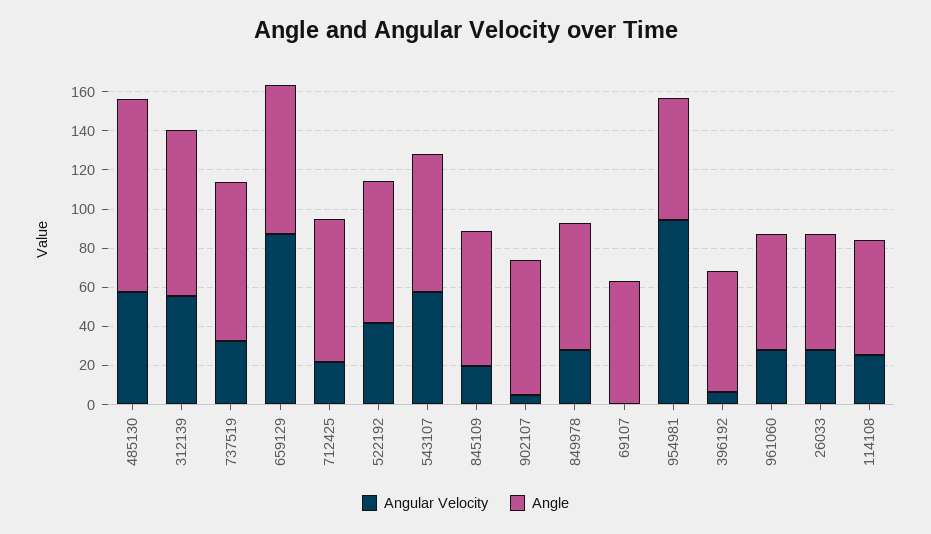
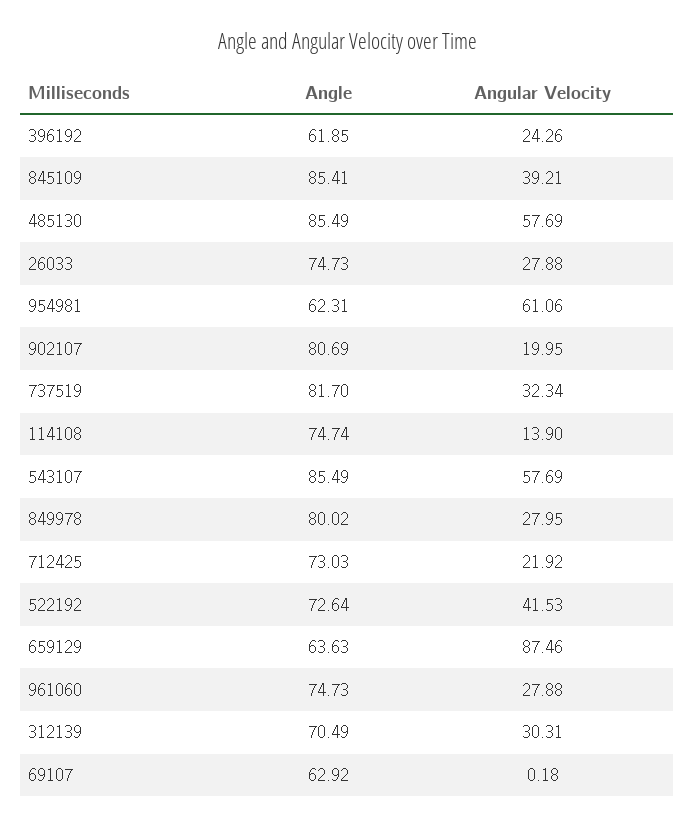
  {
    "Angular Velocity": {
      "485130": 57.69,
-     "312139": 55,
+     "312139": 30.31,
      "737519": 32.34,
      "659129": 87.46,
      "712425": 21.92,
      "522192": 41.53,
      "543107": 57.69,
-     "845109": 20,
+     "845109": 39.21,
-     "902107": 5,
+     "902107": 19.95,
      "849978": 27.95,
      "69107": 0.18,
-     "954981": 95,
+     "954981": 61.06,
-     "396192": 5,
+     "396192": 24.26,
      "961060": 27.88,
      "26033": 27.88,
-     "114108": 25
+     "114108": 13.9
    },
    "Angle": {
-     "485130": 100,
+     "485130": 85.49,
-     "312139": 85,
+     "312139": 70.49,
      "737519": 81.7,
-     "659129": 75,
+     "659129": 63.63,
      "712425": 73.03,
      "522192": 72.64,
-     "543107": 70,
+     "543107": 85.49,
-     "845109": 70,
+     "845109": 85.41,
-     "902107": 70,
+     "902107": 80.69,
-     "849978": 65,
+     "849978": 80.02,
      "69107": 62.92,
      "954981": 62.31,
      "396192": 61.85,
-     "961060": 60,
+     "961060": 74.73,
-     "26033": 60,
+     "26033": 74.73,
-     "114108": 60
+     "114108": 74.74
    }
  }

